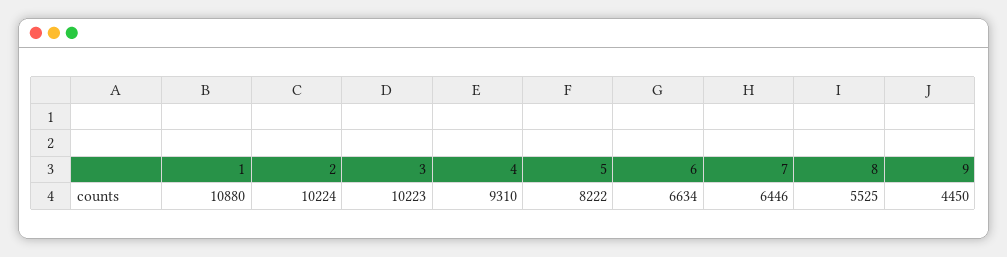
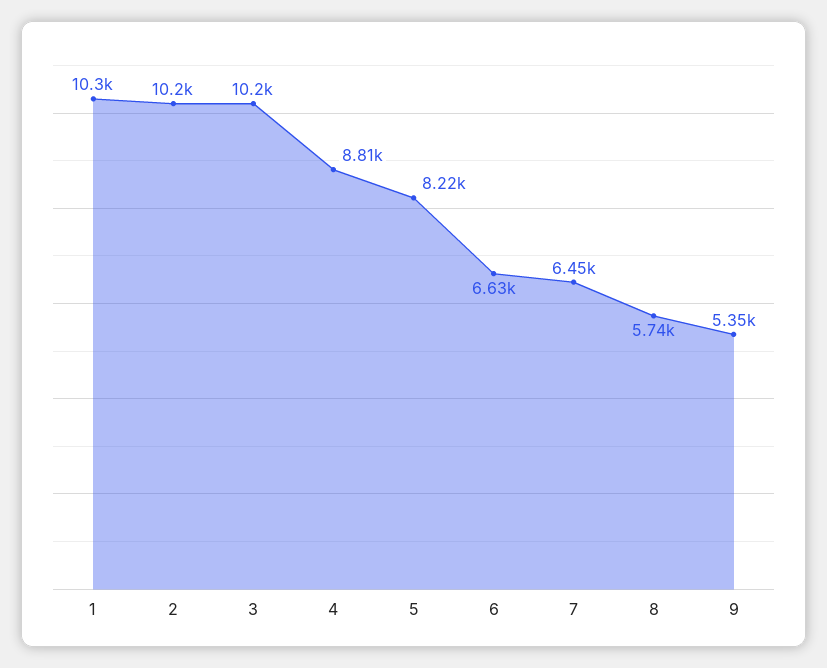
  {
-   "1": 10880,
+   "1": 10300,
    "2": 10224,
    "3": 10223,
-   "4": 9310,
+   "4": 8810,
    "5": 8222,
    "6": 6634,
    "7": 6446,
-   "8": 5525,
+   "8": 5740,
-   "9": 4450
+   "9": 5350
  }

